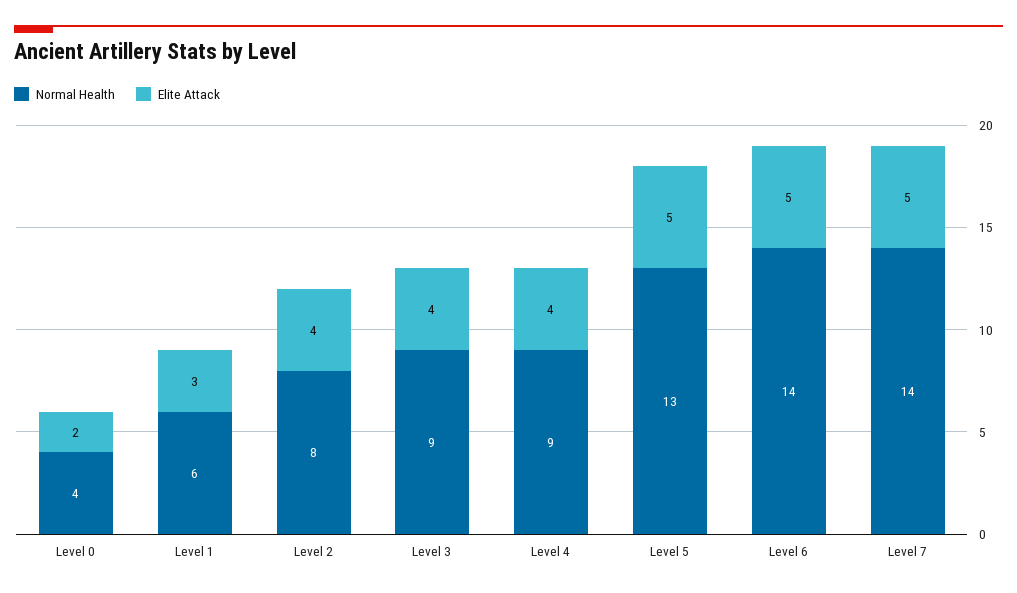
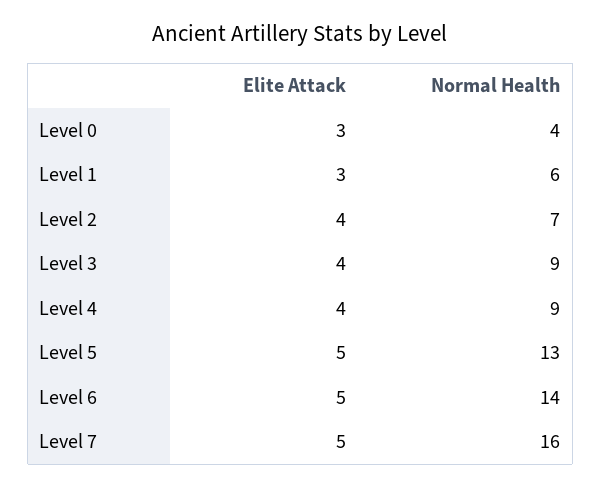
  {
    "Normal Health": {
      "Level 0": 4,
      "Level 1": 6,
-     "Level 2": 8,
+     "Level 2": 7,
      "Level 3": 9,
      "Level 4": 9,
      "Level 5": 13,
      "Level 6": 14,
-     "Level 7": 14
+     "Level 7": 16
    },
    "Elite Attack": {
-     "Level 0": 2,
+     "Level 0": 3,
      "Level 1": 3,
      "Level 2": 4,
      "Level 3": 4,
      "Level 4": 4,
      "Level 5": 5,
      "Level 6": 5,
      "Level 7": 5
    }
  }

